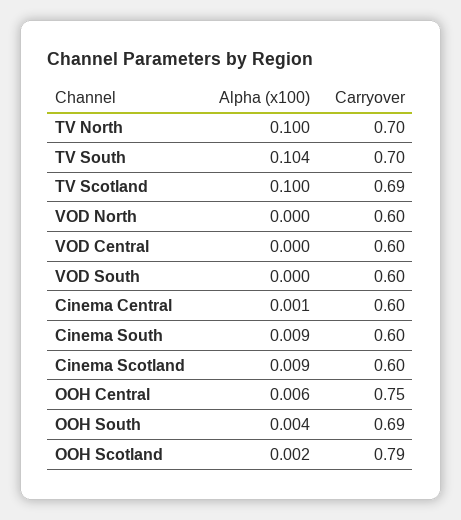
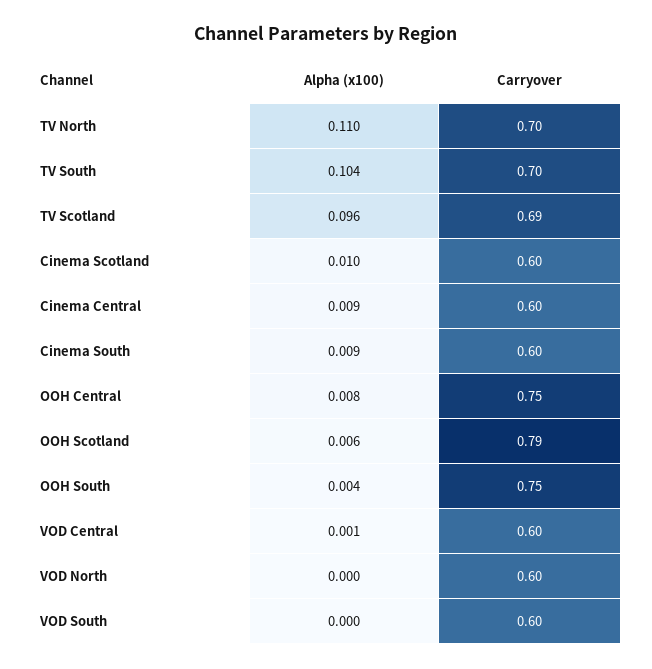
  {
    "Alpha (x100)": {
-     "TV North": 0.1,
+     "TV North": 0.11,
      "TV South": 0.104,
-     "TV Scotland": 0.1,
+     "TV Scotland": 0.096,
      "VOD North": 0,
-     "VOD Central": 0,
+     "VOD Central": 0.001,
      "VOD South": 0,
-     "Cinema Central": 0.001,
+     "Cinema Central": 0.009,
      "Cinema South": 0.009,
-     "Cinema Scotland": 0.009,
+     "Cinema Scotland": 0.01,
-     "OOH Central": 0.006,
+     "OOH Central": 0.008,
      "OOH South": 0.004,
-     "OOH Scotland": 0.002
+     "OOH Scotland": 0.006
    },
    "Carryover": {
      "TV North": 0.7,
      "TV South": 0.7,
      "TV Scotland": 0.69,
      "VOD North": 0.6,
      "VOD Central": 0.6,
      "VOD South": 0.6,
      "Cinema Central": 0.6,
      "Cinema South": 0.6,
      "Cinema Scotland": 0.6,
      "OOH Central": 0.75,
-     "OOH South": 0.69,
+     "OOH South": 0.75,
      "OOH Scotland": 0.79
    }
  }

